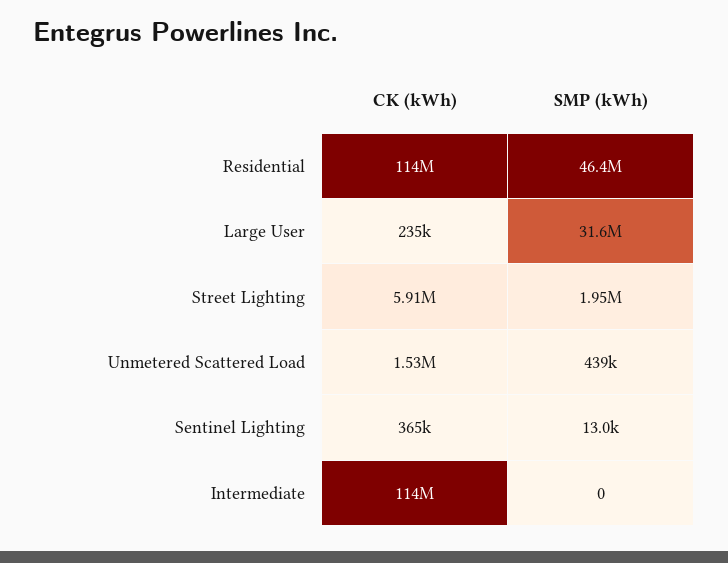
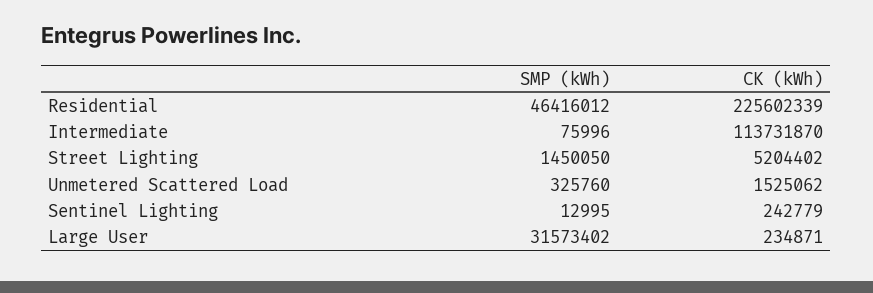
  {
    "CK (kWh)": {
-     "Residential": 114000000,
+     "Residential": 225602339,
      "Large User": 234871,
-     "Street Lighting": 5910000,
+     "Street Lighting": 5204402,
      "Unmetered Scattered Load": 1525062,
-     "Sentinel Lighting": 365000,
+     "Sentinel Lighting": 242779,
      "Intermediate": 113731870
    },
    "SMP (kWh)": {
      "Residential": 46416012,
      "Large User": 31573402,
-     "Street Lighting": 1950000,
+     "Street Lighting": 1450050,
-     "Unmetered Scattered Load": 439000,
+     "Unmetered Scattered Load": 325760,
      "Sentinel Lighting": 12995,
-     "Intermediate": 0
+     "Intermediate": 75996
    }
  }

